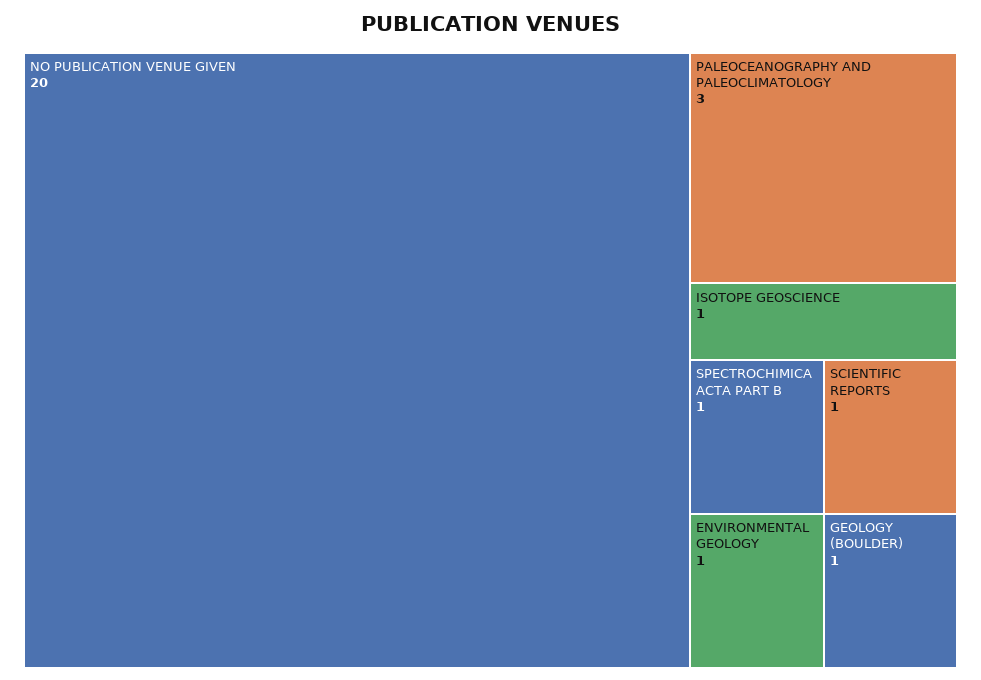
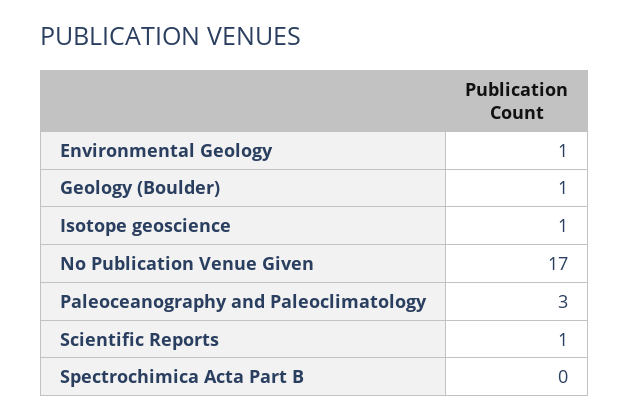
  {
-   "NO PUBLICATION VENUE GIVEN": 20,
+   "NO PUBLICATION VENUE GIVEN": 17,
    "PALEOCEANOGRAPHY AND PALEOCLIMATOLOGY": 3,
    "ISOTOPE GEOSCIENCE": 1,
-   "SPECTROCHIMICA ACTA PART B": 1,
+   "SPECTROCHIMICA ACTA PART B": 0,
    "SCIENTIFIC REPORTS": 1,
    "ENVIRONMENTAL GEOLOGY": 1,
    "GEOLOGY (BOULDER)": 1
  }

